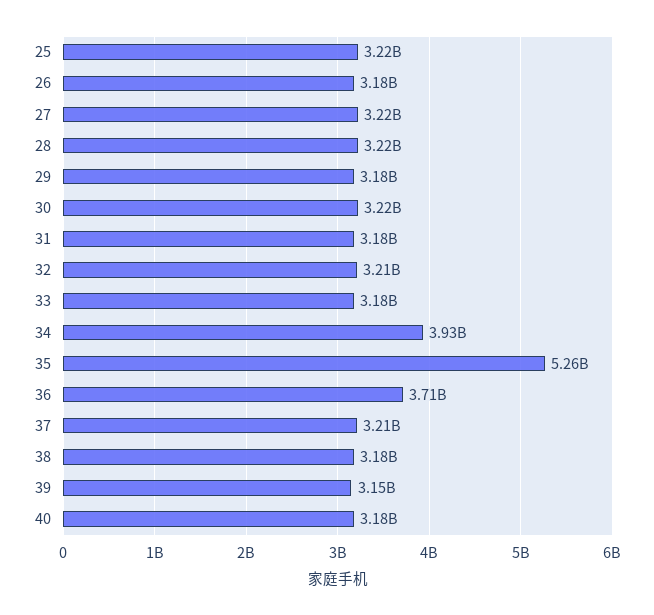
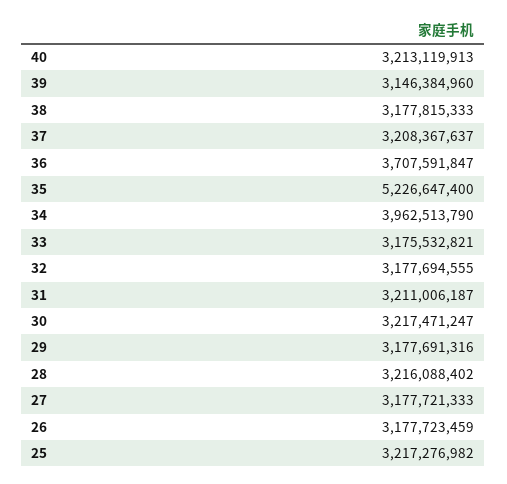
  {
    "25": 3217276982,
    "26": 3177723459,
-   "27": 3220000000,
+   "27": 3177721333,
    "28": 3216088402,
    "29": 3177691316,
    "30": 3217471247,
-   "31": 3180000000,
+   "31": 3211006187,
-   "32": 3210000000,
+   "32": 3177694555,
    "33": 3175532821,
-   "34": 3930000000,
+   "34": 3962513790,
-   "35": 5260000000,
+   "35": 5226647400,
    "36": 3707591847,
    "37": 3208367637,
    "38": 3177815333,
    "39": 3146384960,
-   "40": 3180000000
+   "40": 3213119913
  }

